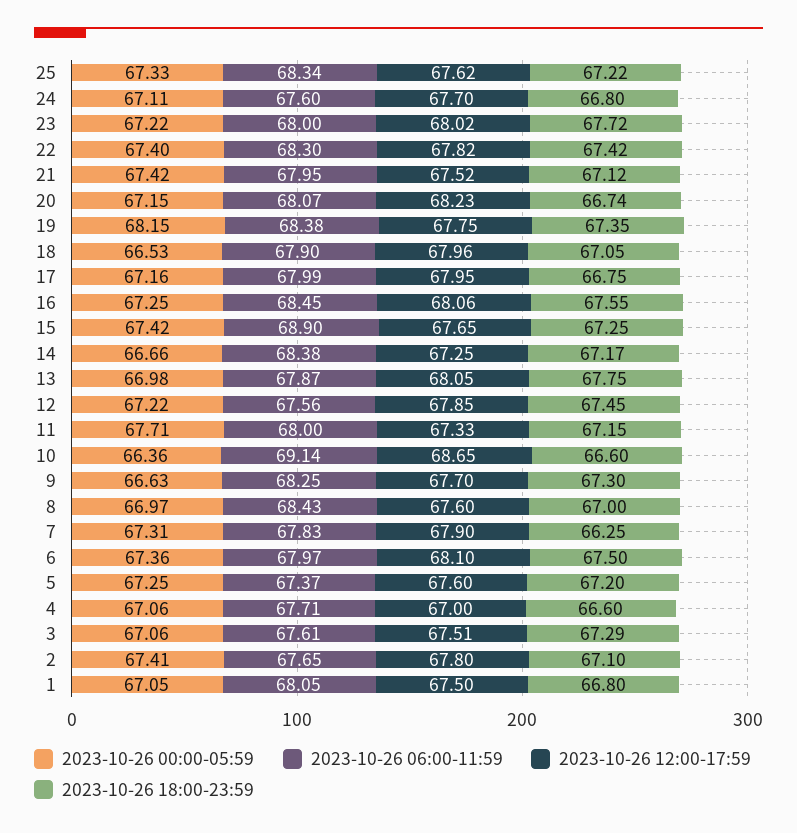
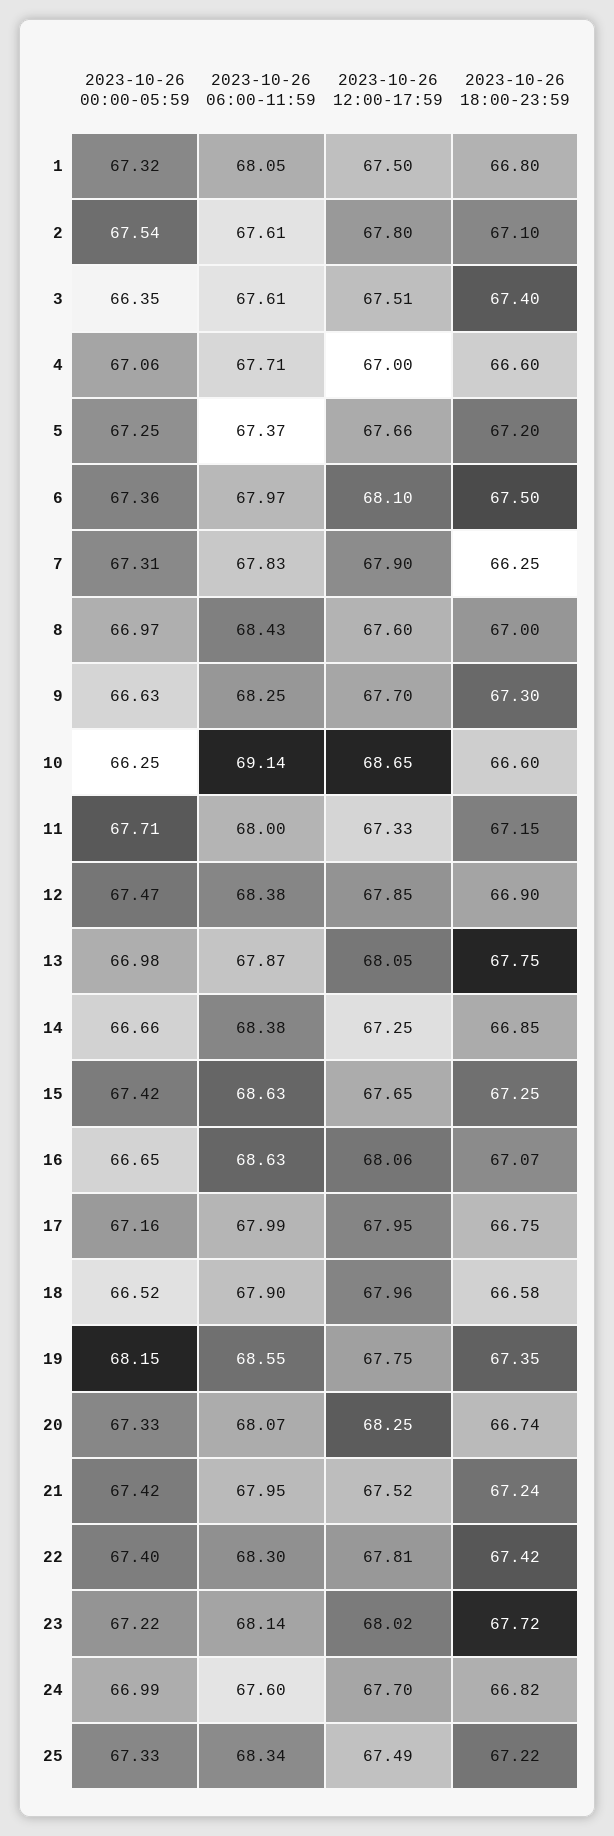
  {
    "2023-10-26 00:00-05:59": {
      "25": 67.33,
-     "24": 67.11,
+     "24": 66.99,
      "23": 67.22,
      "22": 67.4,
      "21": 67.42,
-     "20": 67.15,
+     "20": 67.33,
      "19": 68.15,
-     "18": 66.53,
+     "18": 66.52,
      "17": 67.16,
-     "16": 67.25,
+     "16": 66.65,
      "15": 67.42,
      "14": 66.66,
      "13": 66.98,
-     "12": 67.22,
+     "12": 67.47,
      "11": 67.71,
-     "10": 66.36,
+     "10": 66.25,
      "9": 66.63,
      "8": 66.97,
      "7": 67.31,
      "6": 67.36,
      "5": 67.25,
      "4": 67.06,
-     "3": 67.06,
+     "3": 66.35,
-     "2": 67.41,
+     "2": 67.54,
-     "1": 67.05
+     "1": 67.32
    },
    "2023-10-26 06:00-11:59": {
      "25": 68.34,
      "24": 67.6,
-     "23": 68,
+     "23": 68.14,
      "22": 68.3,
      "21": 67.95,
      "20": 68.07,
-     "19": 68.38,
+     "19": 68.55,
      "18": 67.9,
      "17": 67.99,
-     "16": 68.45,
+     "16": 68.63,
-     "15": 68.9,
+     "15": 68.63,
      "14": 68.38,
      "13": 67.87,
-     "12": 67.56,
+     "12": 68.38,
      "11": 68,
      "10": 69.14,
      "9": 68.25,
      "8": 68.43,
      "7": 67.83,
      "6": 67.97,
      "5": 67.37,
      "4": 67.71,
      "3": 67.61,
-     "2": 67.65,
+     "2": 67.61,
      "1": 68.05
    },
    "2023-10-26 12:00-17:59": {
-     "25": 67.62,
+     "25": 67.49,
      "24": 67.7,
      "23": 68.02,
-     "22": 67.82,
+     "22": 67.81,
      "21": 67.52,
-     "20": 68.23,
+     "20": 68.25,
      "19": 67.75,
      "18": 67.96,
      "17": 67.95,
      "16": 68.06,
      "15": 67.65,
      "14": 67.25,
      "13": 68.05,
      "12": 67.85,
      "11": 67.33,
      "10": 68.65,
      "9": 67.7,
      "8": 67.6,
      "7": 67.9,
      "6": 68.1,
-     "5": 67.6,
+     "5": 67.66,
      "4": 67,
      "3": 67.51,
      "2": 67.8,
      "1": 67.5
    },
    "2023-10-26 18:00-23:59": {
      "25": 67.22,
-     "24": 66.8,
+     "24": 66.82,
      "23": 67.72,
      "22": 67.42,
-     "21": 67.12,
+     "21": 67.24,
      "20": 66.74,
      "19": 67.35,
-     "18": 67.05,
+     "18": 66.58,
      "17": 66.75,
-     "16": 67.55,
+     "16": 67.07,
      "15": 67.25,
-     "14": 67.17,
+     "14": 66.85,
      "13": 67.75,
-     "12": 67.45,
+     "12": 66.9,
      "11": 67.15,
      "10": 66.6,
      "9": 67.3,
      "8": 67,
      "7": 66.25,
      "6": 67.5,
      "5": 67.2,
      "4": 66.6,
-     "3": 67.29,
+     "3": 67.4,
      "2": 67.1,
      "1": 66.8
    }
  }

